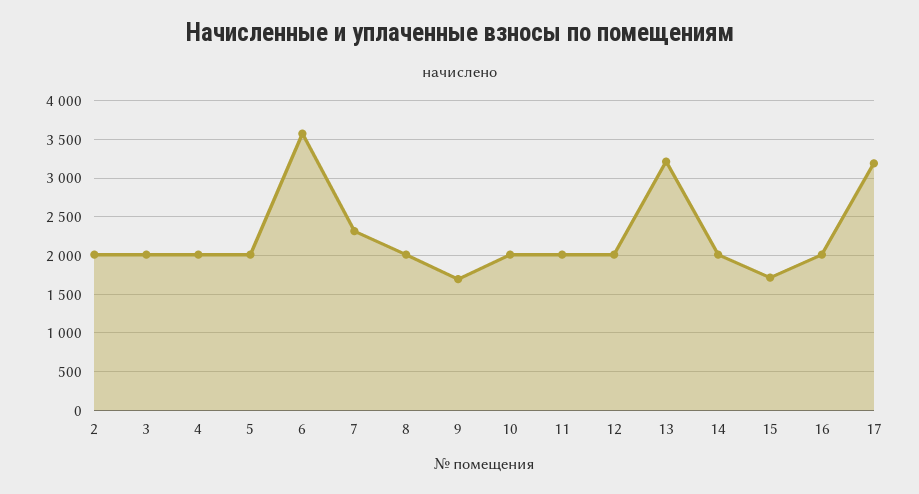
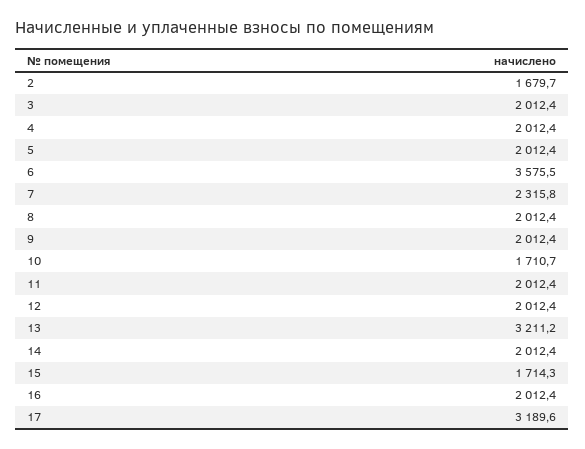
  {
-   "2": 2000,
+   "2": 1679.7,
    "3": 2012.4,
    "4": 2012.4,
    "5": 2012.4,
    "6": 3575.5,
    "7": 2315.8,
    "8": 2012.4,
-   "9": 1700,
+   "9": 2012.4,
-   "10": 2000,
+   "10": 1710.7,
    "11": 2012.4,
    "12": 2012.4,
    "13": 3211.2,
    "14": 2012.4,
    "15": 1714.3,
    "16": 2012.4,
    "17": 3189.6
  }

